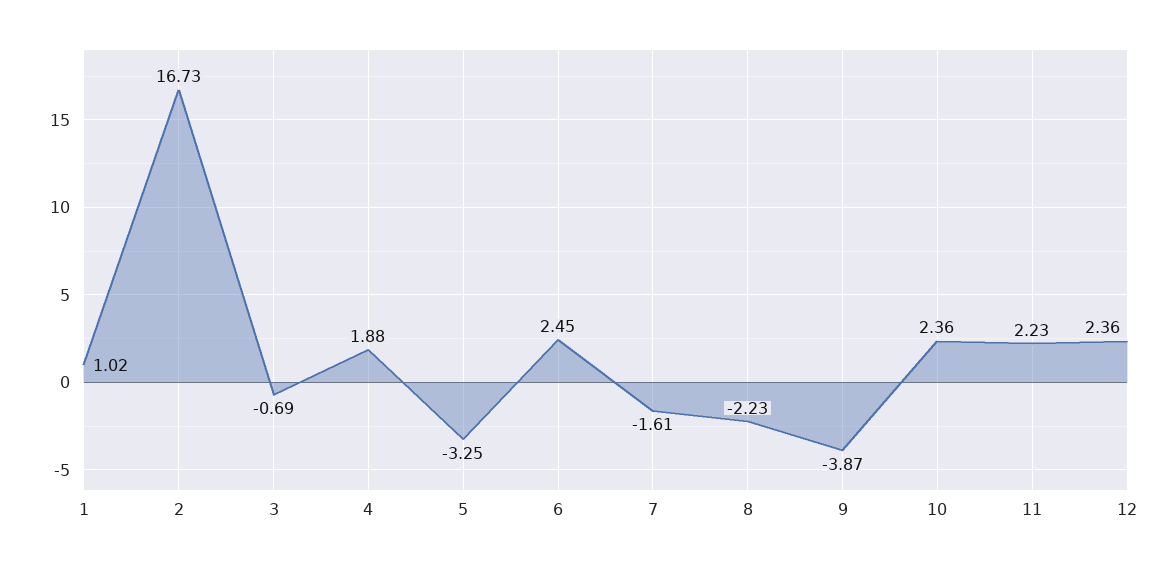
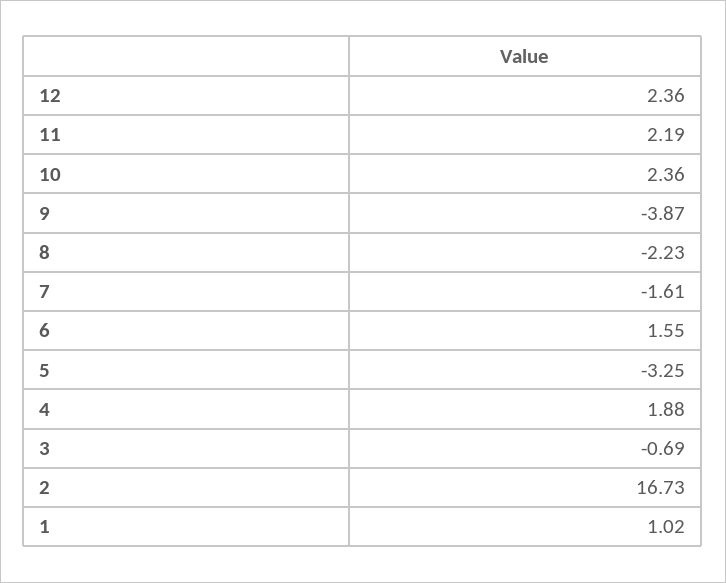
  {
    "1": 1.02,
    "2": 16.73,
    "3": -0.69,
    "4": 1.88,
    "5": -3.25,
-   "6": 2.45,
+   "6": 1.55,
    "7": -1.61,
    "8": -2.23,
    "9": -3.87,
    "10": 2.36,
-   "11": 2.23,
+   "11": 2.19,
    "12": 2.36
  }

